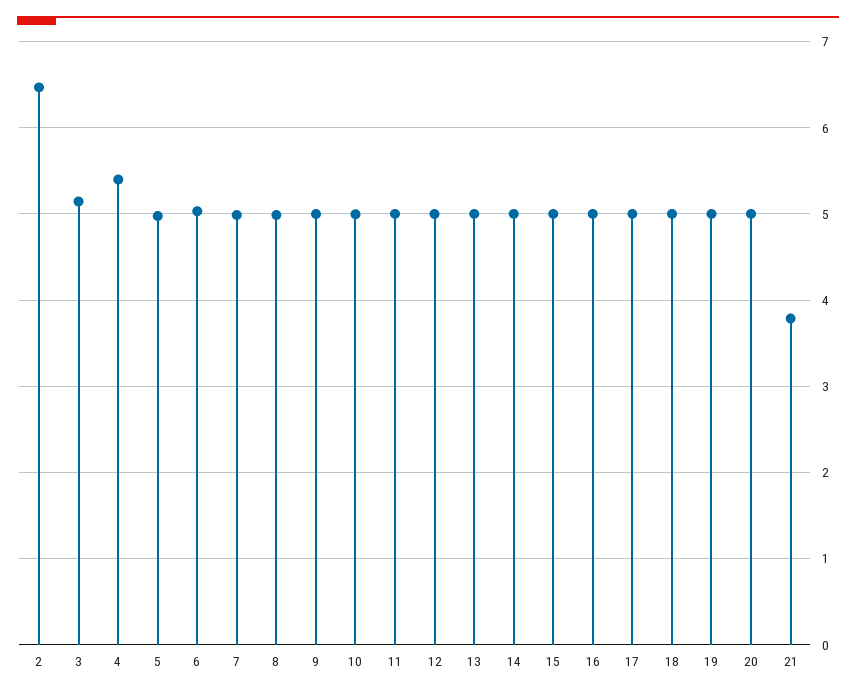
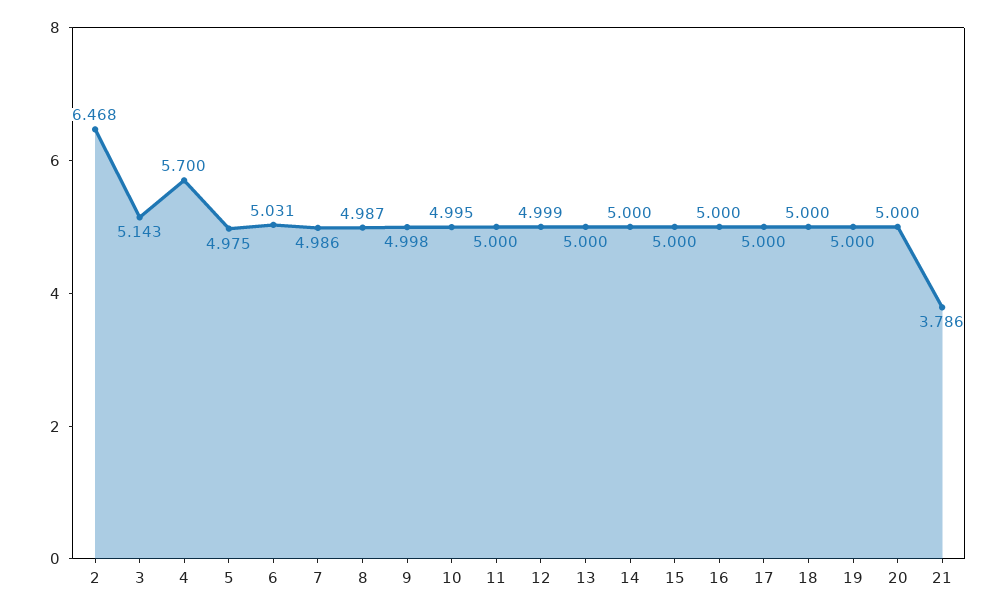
  {
    "2": 6.468,
    "3": 5.143,
-   "4": 5.4,
+   "4": 5.7,
    "5": 4.975,
    "6": 5.031,
    "7": 4.986,
    "8": 4.987,
    "9": 4.998,
    "10": 4.995,
    "11": 5,
    "12": 4.999,
    "13": 5,
    "14": 5,
    "15": 5,
    "16": 5,
    "17": 5,
    "18": 5,
    "19": 5,
    "20": 5,
    "21": 3.786
  }

